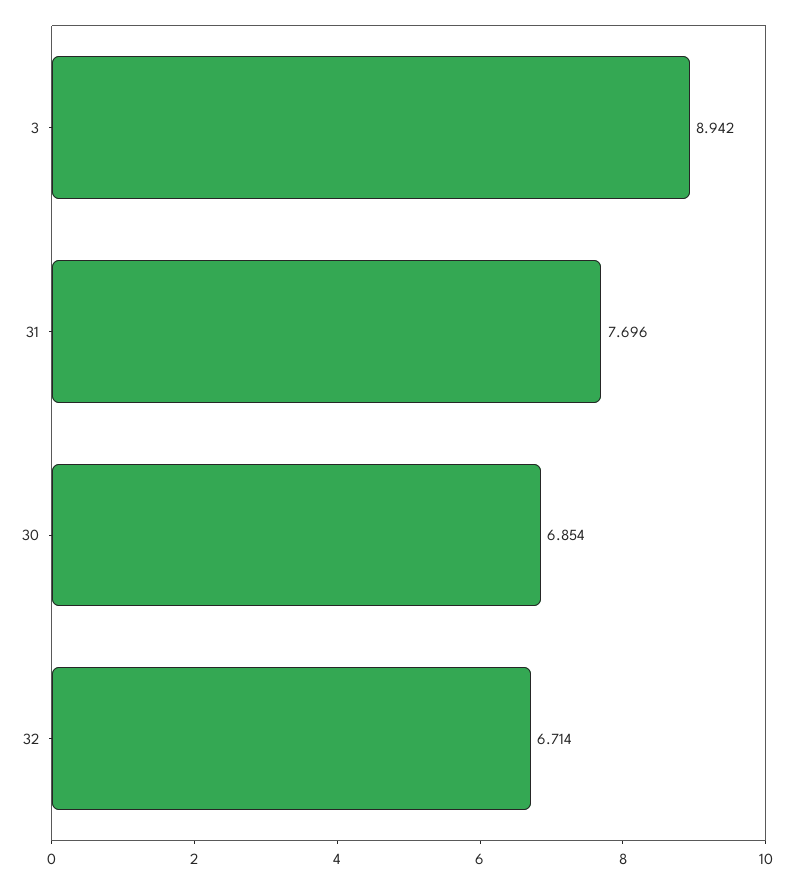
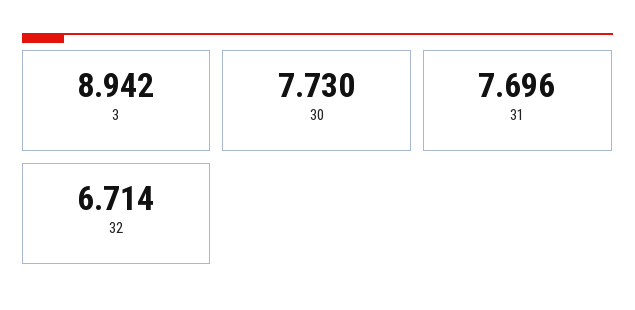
  {
    "3": 8.942,
    "31": 7.696,
-   "30": 6.854,
+   "30": 7.73,
    "32": 6.714
  }

